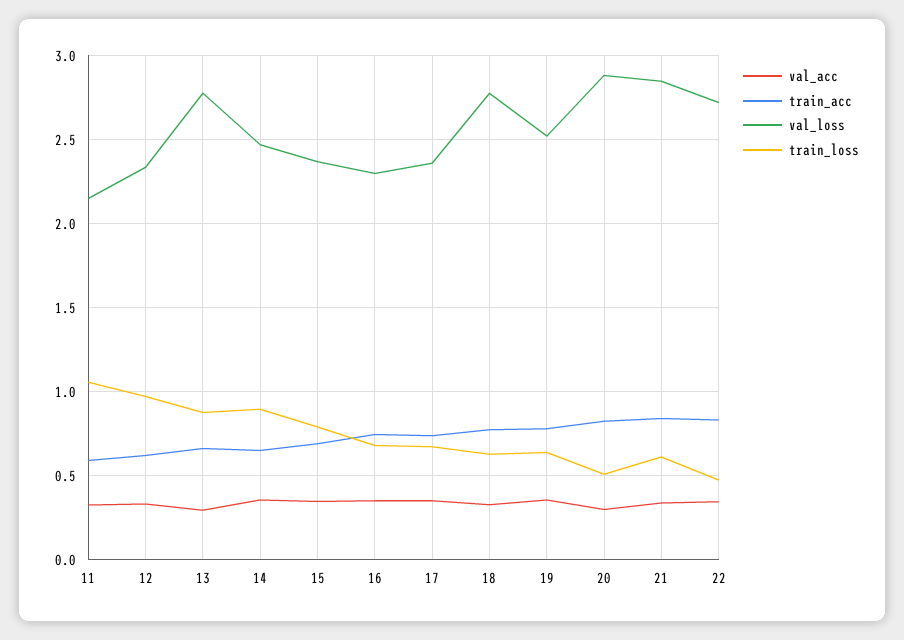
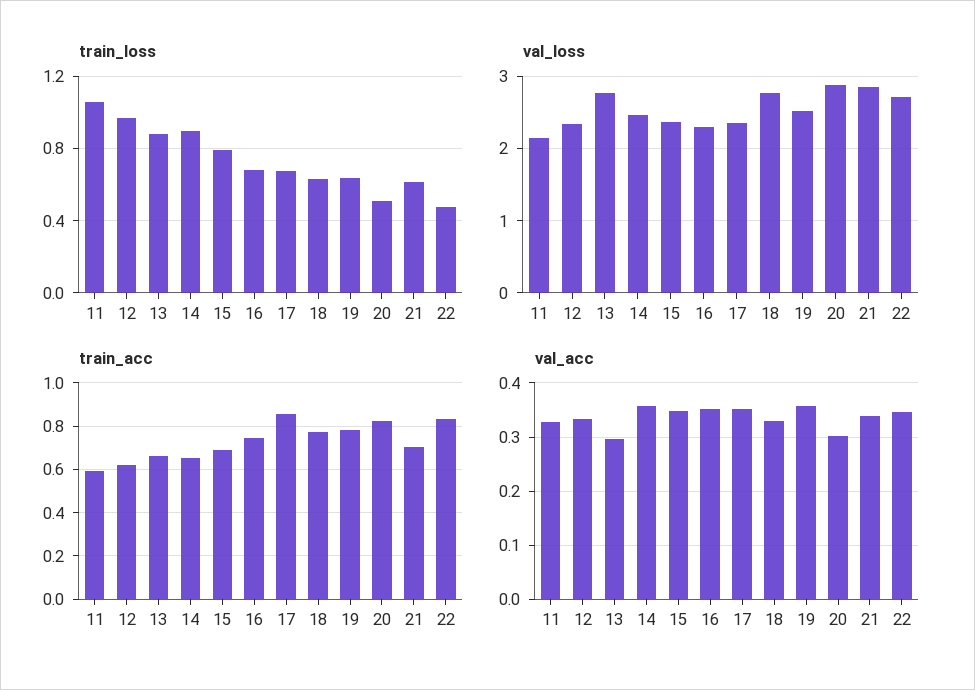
  {
    "val_acc": {
      "11": 0.32,
      "12": 0.34,
      "13": 0.3,
      "14": 0.36,
      "15": 0.34,
      "16": 0.36,
      "17": 0.36,
      "18": 0.32,
      "19": 0.36,
      "20": 0.3,
      "21": 0.34,
      "22": 0.34
    },
    "train_acc": {
      "11": 0.6,
      "12": 0.6,
      "13": 0.65,
      "14": 0.65,
      "15": 0.7,
      "16": 0.75,
-     "17": 0.75,
+     "17": 0.85,
      "18": 0.8,
      "19": 0.8,
      "20": 0.85,
-     "21": 0.85,
+     "21": 0.7,
      "22": 0.85
    },
    "val_loss": {
      "11": 2.15,
      "12": 2.35,
      "13": 2.8,
      "14": 2.45,
      "15": 2.35,
      "16": 2.3,
      "17": 2.35,
      "18": 2.75,
      "19": 2.5,
      "20": 2.9,
      "21": 2.85,
      "22": 2.7
    },
    "train_loss": {
      "11": 1.05,
      "12": 0.95,
      "13": 0.9,
      "14": 0.9,
      "15": 0.8,
      "16": 0.7,
      "17": 0.65,
      "18": 0.65,
      "19": 0.65,
      "20": 0.5,
      "21": 0.6,
      "22": 0.5
    }
  }

